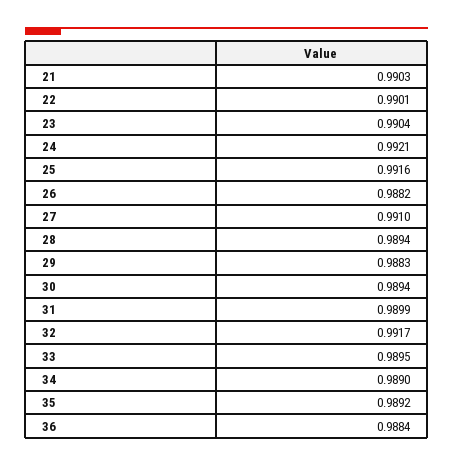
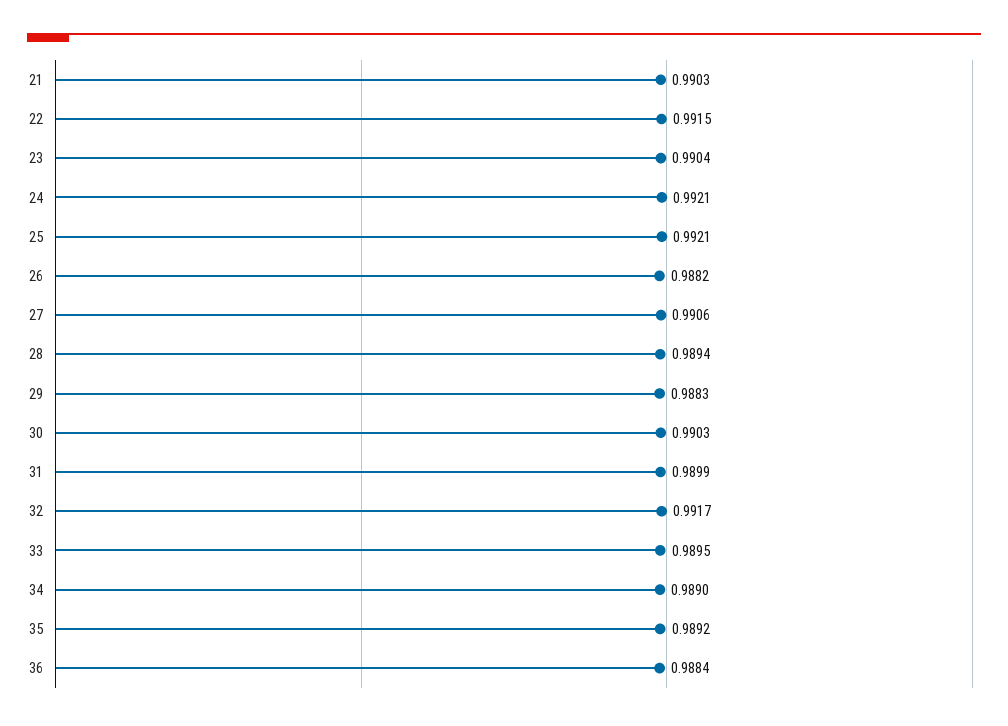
  {
    "21": 0.9903,
-   "22": 0.9901,
+   "22": 0.9915,
    "23": 0.9904,
    "24": 0.9921,
-   "25": 0.9916,
+   "25": 0.9921,
    "26": 0.9882,
-   "27": 0.991,
+   "27": 0.9906,
    "28": 0.9894,
    "29": 0.9883,
-   "30": 0.9894,
+   "30": 0.9903,
    "31": 0.9899,
    "32": 0.9917,
    "33": 0.9895,
    "34": 0.989,
    "35": 0.9892,
    "36": 0.9884
  }

